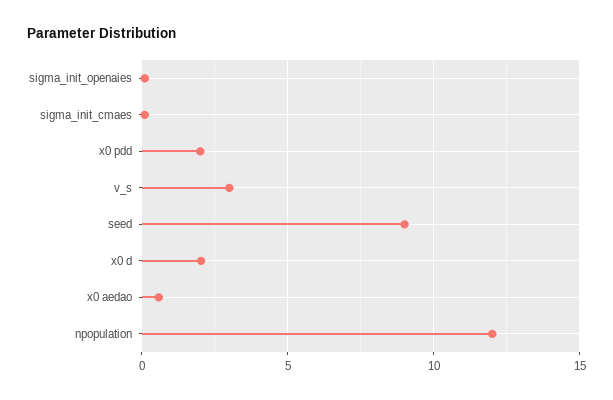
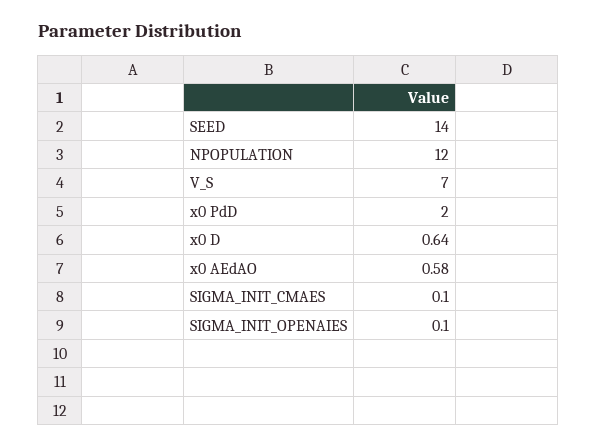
  {
    "sigma_init_openaies": 0.1,
    "sigma_init_cmaes": 0.1,
    "x0 pdd": 2,
-   "v_s": 3,
+   "v_s": 7,
-   "seed": 9,
+   "seed": 14,
-   "x0 d": 2,
+   "x0 d": 0.64,
    "x0 aedao": 0.58,
    "npopulation": 12
  }

